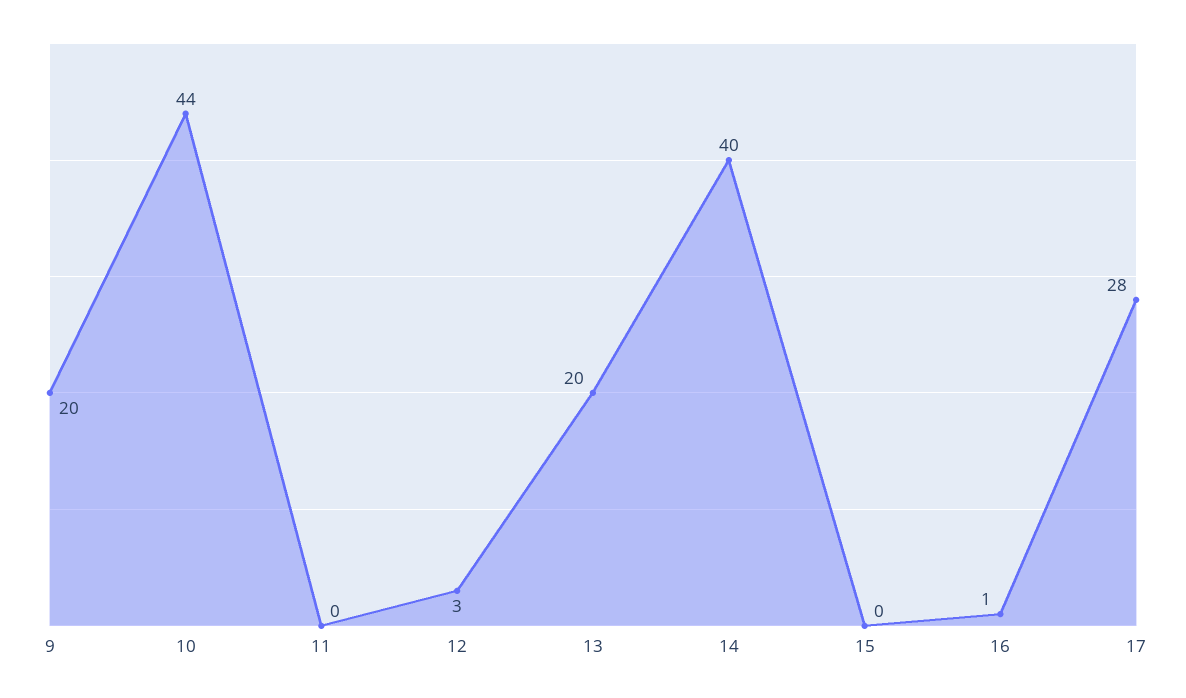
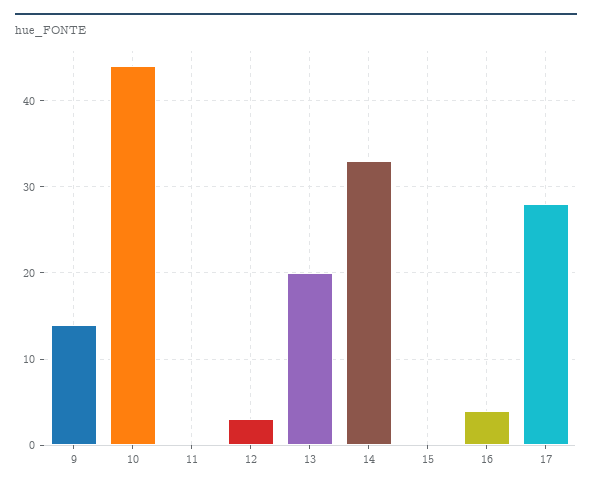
  {
-   "9": 20,
+   "9": 14,
    "10": 44,
    "11": 0,
    "12": 3,
    "13": 20,
-   "14": 40,
+   "14": 33,
    "15": 0,
-   "16": 1,
+   "16": 4,
    "17": 28
  }

